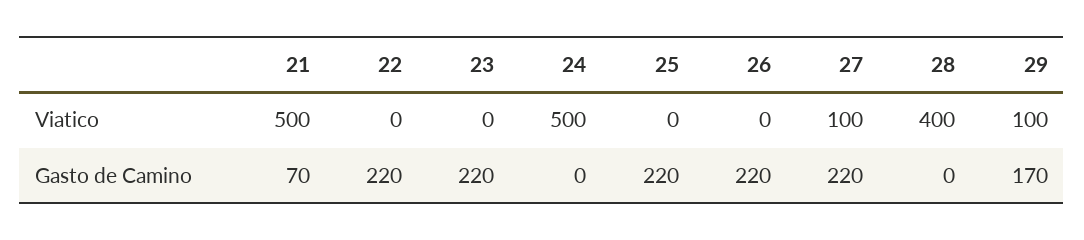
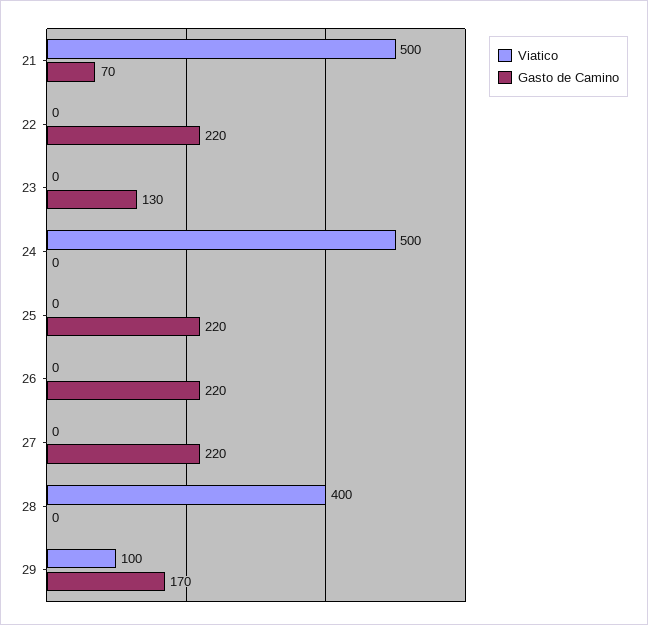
  {
    "Viatico": {
      "21": 500,
      "22": 0,
      "23": 0,
      "24": 500,
      "25": 0,
      "26": 0,
-     "27": 100,
+     "27": 0,
      "28": 400,
      "29": 100
    },
    "Gasto de Camino": {
      "21": 70,
      "22": 220,
-     "23": 220,
+     "23": 130,
      "24": 0,
      "25": 220,
      "26": 220,
      "27": 220,
      "28": 0,
      "29": 170
    }
  }

